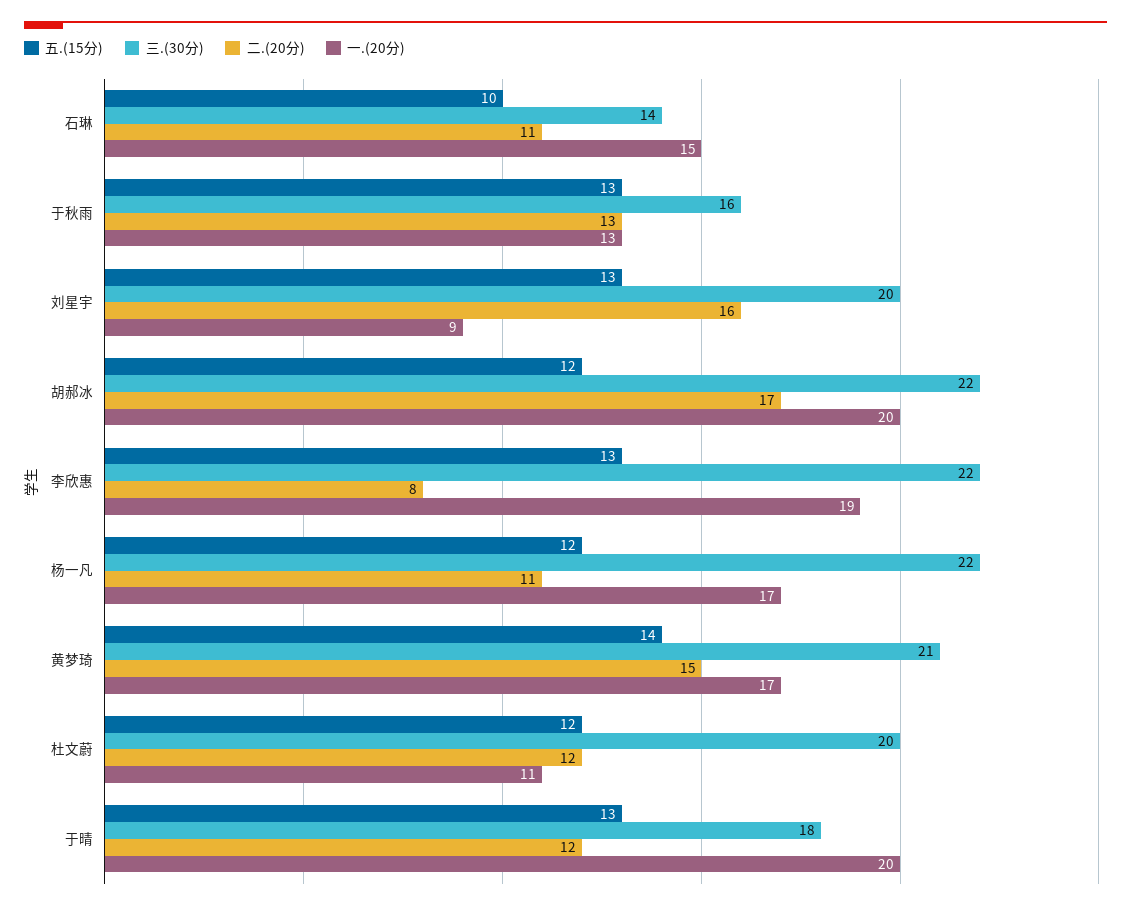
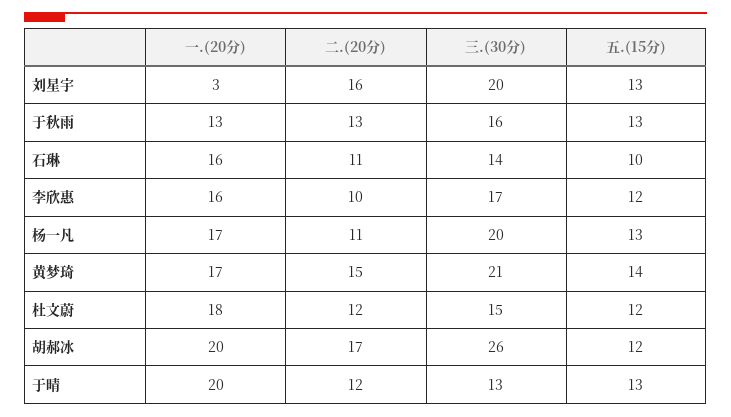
  {
    "五.(15分)": {
      "石琳": 10,
      "于秋雨": 13,
      "刘星宇": 13,
      "胡郝冰": 12,
-     "李欣惠": 13,
+     "李欣惠": 12,
-     "杨一凡": 12,
+     "杨一凡": 13,
      "黄梦琦": 14,
      "杜文蔚": 12,
      "于晴": 13
    },
    "三.(30分)": {
      "石琳": 14,
      "于秋雨": 16,
      "刘星宇": 20,
-     "胡郝冰": 22,
+     "胡郝冰": 26,
-     "李欣惠": 22,
+     "李欣惠": 17,
-     "杨一凡": 22,
+     "杨一凡": 20,
      "黄梦琦": 21,
-     "杜文蔚": 20,
+     "杜文蔚": 15,
-     "于晴": 18
+     "于晴": 13
    },
    "二.(20分)": {
      "石琳": 11,
      "于秋雨": 13,
      "刘星宇": 16,
      "胡郝冰": 17,
-     "李欣惠": 8,
+     "李欣惠": 10,
      "杨一凡": 11,
      "黄梦琦": 15,
      "杜文蔚": 12,
      "于晴": 12
    },
    "一.(20分)": {
-     "石琳": 15,
+     "石琳": 16,
      "于秋雨": 13,
-     "刘星宇": 9,
+     "刘星宇": 3,
      "胡郝冰": 20,
-     "李欣惠": 19,
+     "李欣惠": 16,
      "杨一凡": 17,
      "黄梦琦": 17,
-     "杜文蔚": 11,
+     "杜文蔚": 18,
      "于晴": 20
    }
  }

